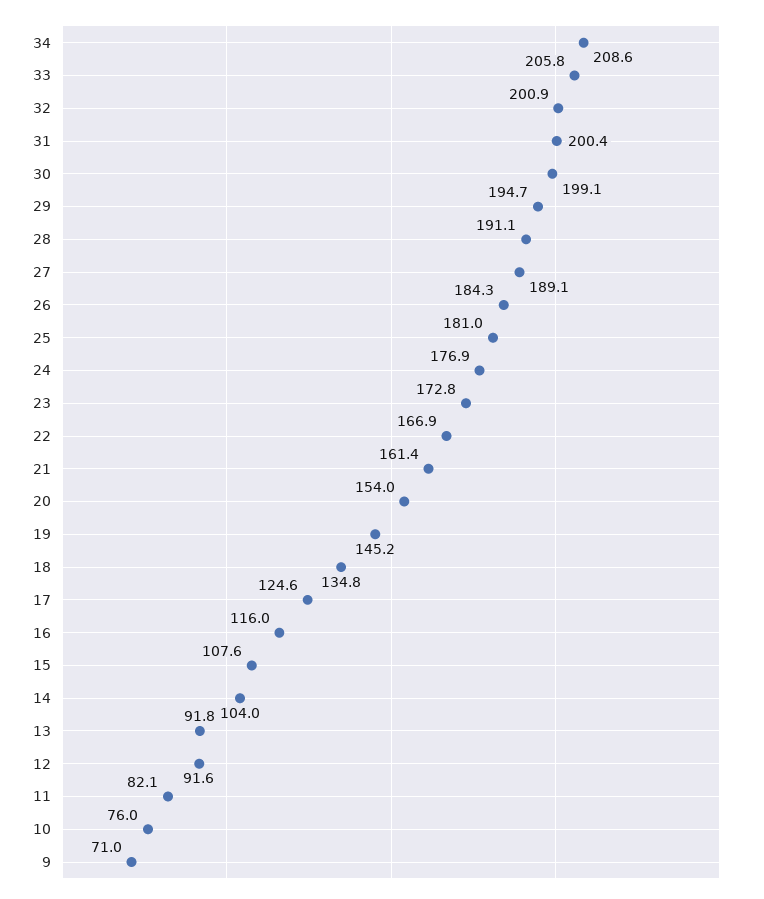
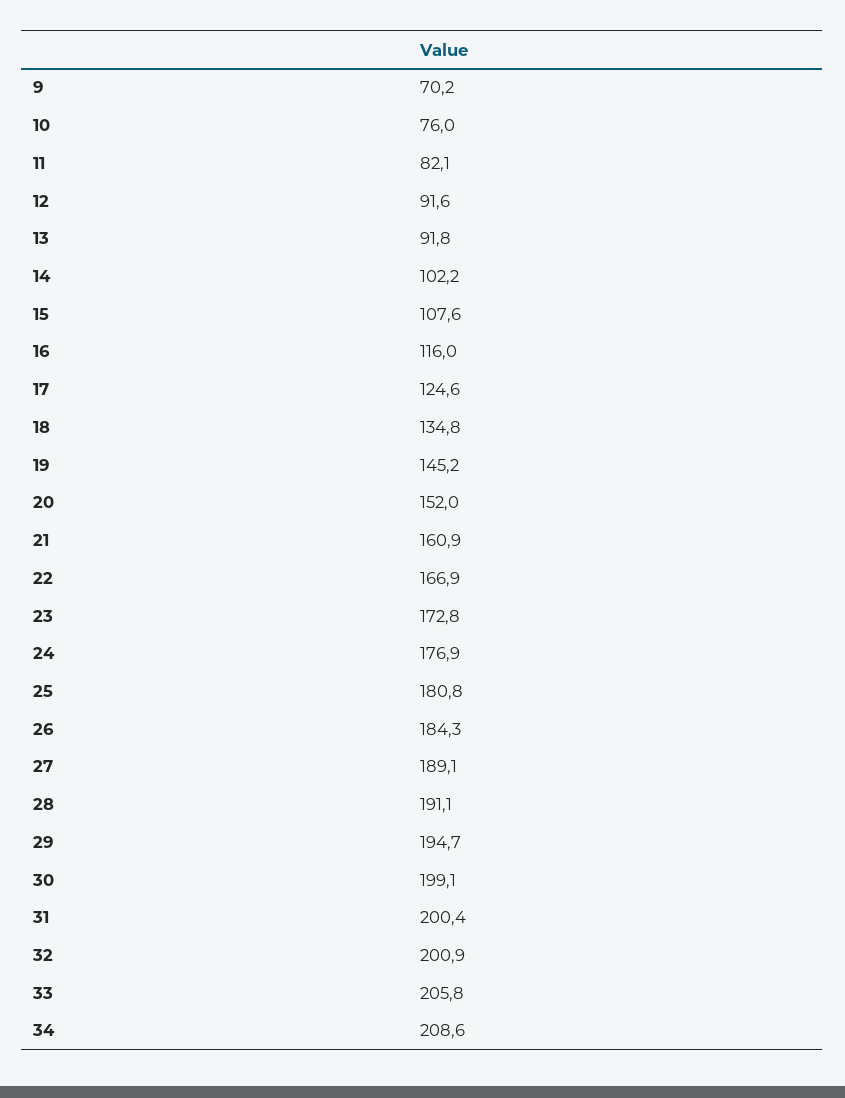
  {
    "34": 208.6,
    "33": 205.8,
    "32": 200.9,
    "31": 200.4,
    "30": 199.1,
    "29": 194.7,
    "28": 191.1,
    "27": 189.1,
    "26": 184.3,
-   "25": 181,
+   "25": 180.8,
    "24": 176.9,
    "23": 172.8,
    "22": 166.9,
-   "21": 161.4,
+   "21": 160.9,
-   "20": 154,
+   "20": 152,
    "19": 145.2,
    "18": 134.8,
    "17": 124.6,
    "16": 116,
    "15": 107.6,
-   "14": 104,
+   "14": 102.2,
    "13": 91.8,
    "12": 91.6,
    "11": 82.1,
    "10": 76,
-   "9": 71
+   "9": 70.2
  }

